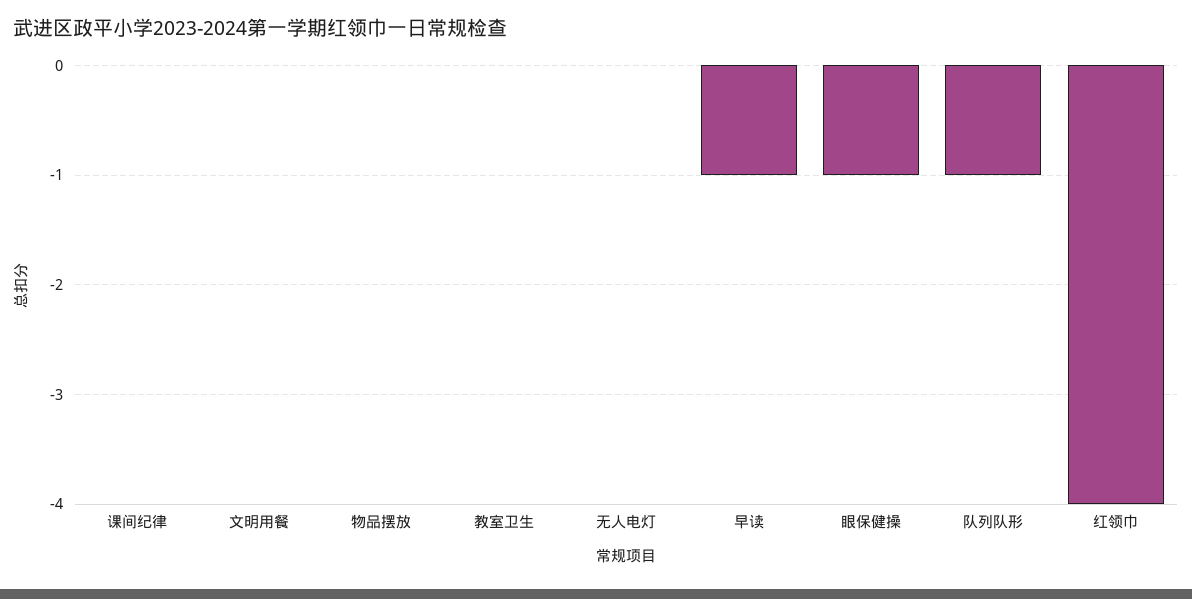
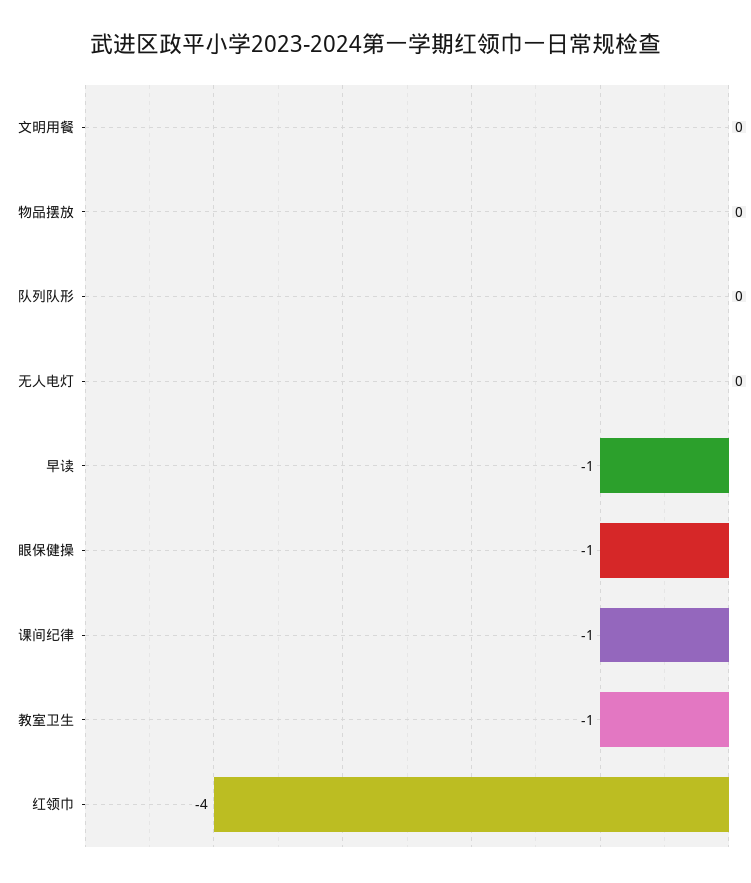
  {
-   "课间纪律": 0,
+   "课间纪律": -1,
    "文明用餐": 0,
    "物品摆放": 0,
-   "教室卫生": 0,
+   "教室卫生": -1,
    "无人电灯": 0,
    "早读": -1,
    "眼保健操": -1,
-   "队列队形": -1,
+   "队列队形": 0,
    "红领巾": -4
  }

